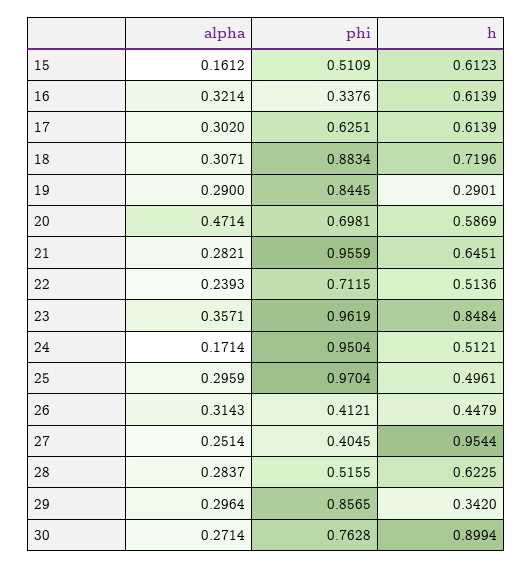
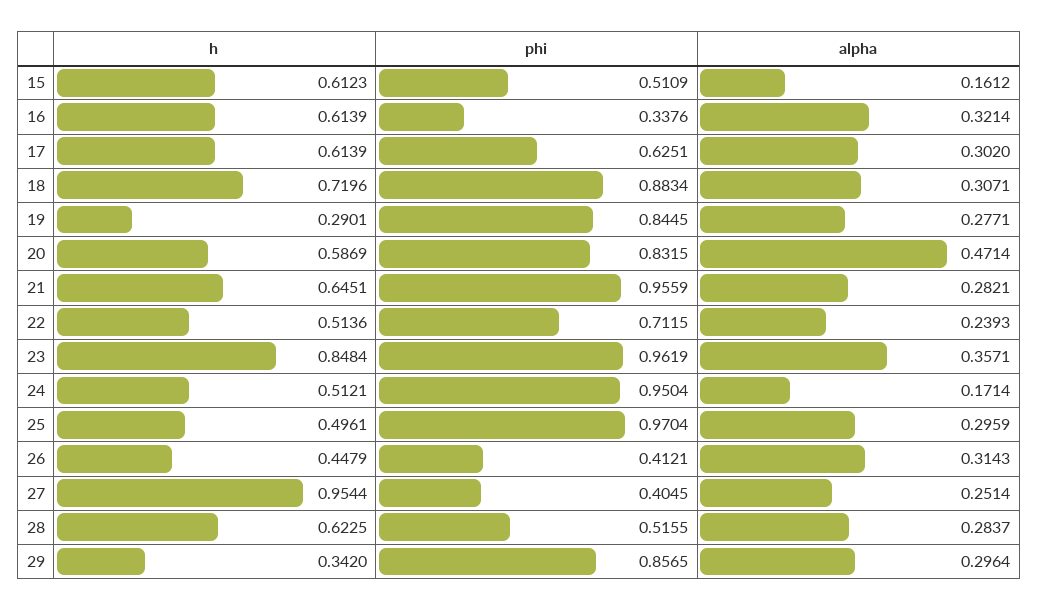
  {
    "alpha": {
      "15": 0.1612,
      "16": 0.3214,
      "17": 0.302,
      "18": 0.3071,
-     "19": 0.29,
+     "19": 0.2771,
      "20": 0.4714,
      "21": 0.2821,
      "22": 0.2393,
      "23": 0.3571,
      "24": 0.1714,
      "25": 0.2959,
      "26": 0.3143,
      "27": 0.2514,
      "28": 0.2837,
-     "29": 0.2964,
+     "29": 0.2964
-     "30": 0.2714
    },
    "phi": {
      "15": 0.5109,
      "16": 0.3376,
      "17": 0.6251,
      "18": 0.8834,
      "19": 0.8445,
-     "20": 0.6981,
+     "20": 0.8315,
      "21": 0.9559,
      "22": 0.7115,
      "23": 0.9619,
      "24": 0.9504,
      "25": 0.9704,
      "26": 0.4121,
      "27": 0.4045,
      "28": 0.5155,
-     "29": 0.8565,
+     "29": 0.8565
-     "30": 0.7628
    },
    "h": {
      "15": 0.6123,
      "16": 0.6139,
      "17": 0.6139,
      "18": 0.7196,
      "19": 0.2901,
      "20": 0.5869,
      "21": 0.6451,
      "22": 0.5136,
      "23": 0.8484,
      "24": 0.5121,
      "25": 0.4961,
      "26": 0.4479,
      "27": 0.9544,
      "28": 0.6225,
-     "29": 0.342,
+     "29": 0.342
-     "30": 0.8994
    }
  }

